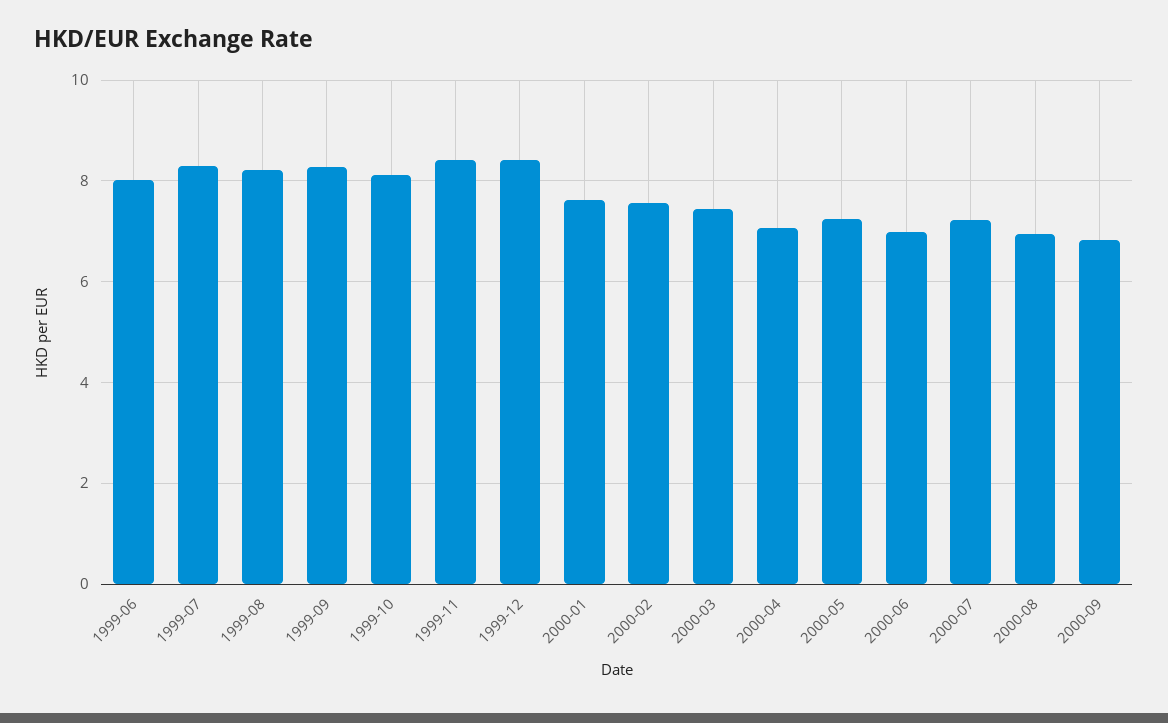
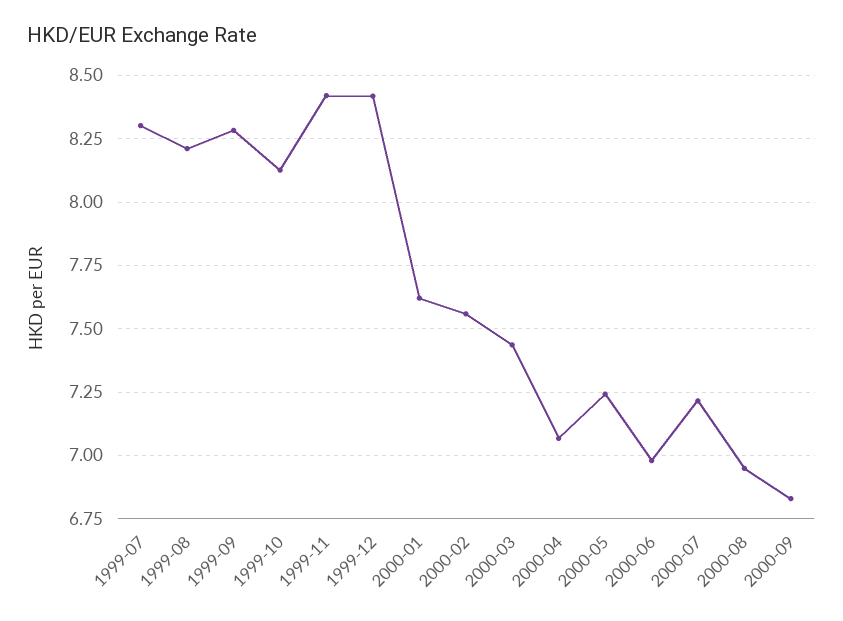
  {
-   "1999-06": 8,
    "1999-07": 8.3,
    "1999-08": 8.2,
    "1999-09": 8.275,
    "1999-10": 8.125,
    "1999-11": 8.425,
    "1999-12": 8.425,
    "2000-01": 7.625,
    "2000-02": 7.55,
    "2000-03": 7.425,
    "2000-04": 7.075,
    "2000-05": 7.25,
    "2000-06": 6.975,
    "2000-07": 7.225,
    "2000-08": 6.95,
    "2000-09": 6.825
  }

